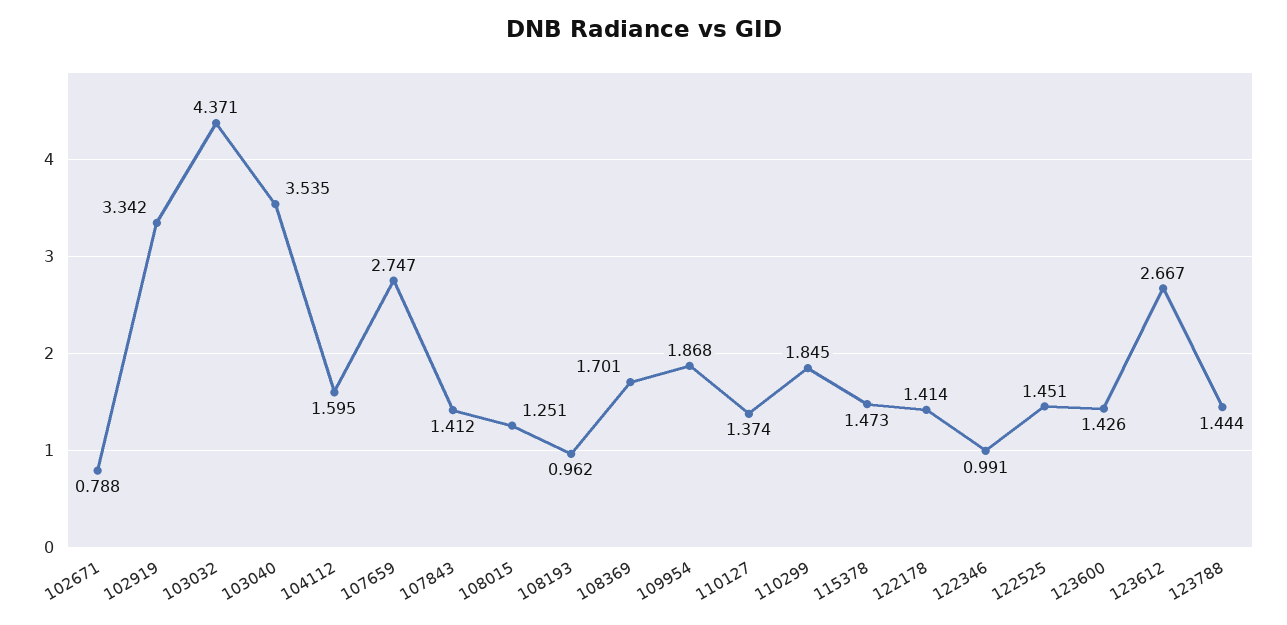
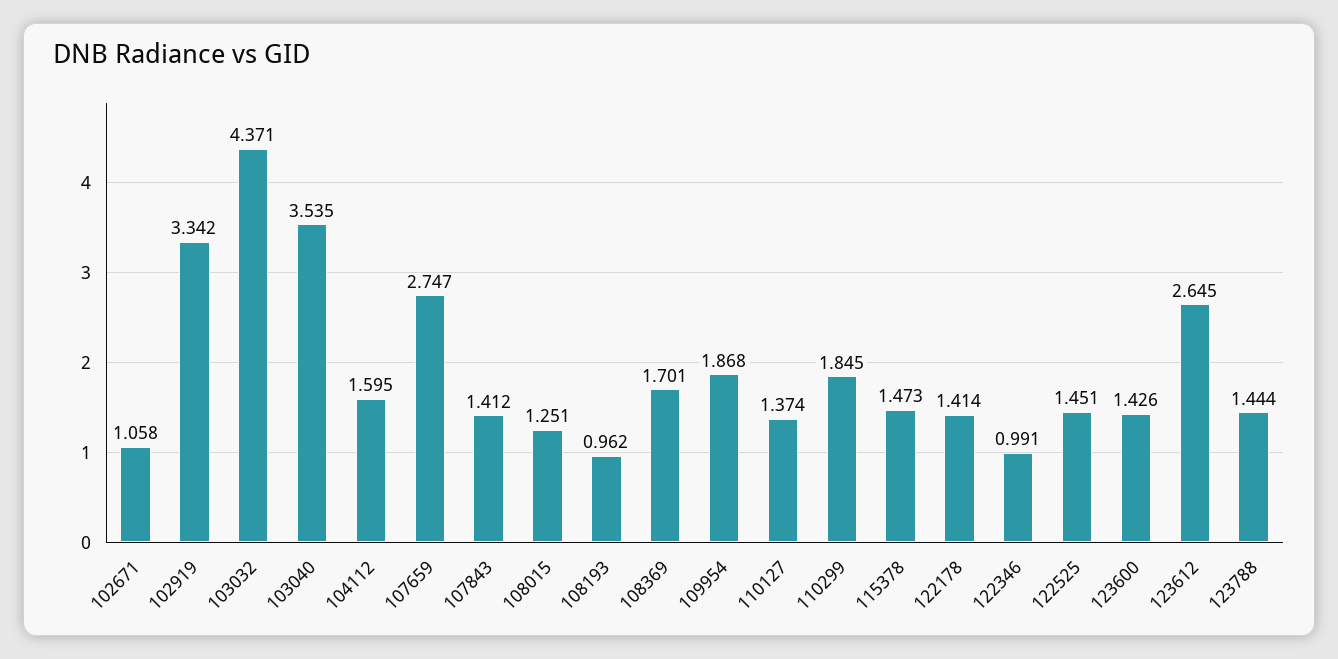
  {
-   "102671": 0.788,
+   "102671": 1.058,
    "102919": 3.342,
    "103032": 4.371,
    "103040": 3.535,
    "104112": 1.595,
    "107659": 2.747,
    "107843": 1.412,
    "108015": 1.251,
    "108193": 0.962,
    "108369": 1.701,
    "109954": 1.868,
    "110127": 1.374,
    "110299": 1.845,
    "115378": 1.473,
    "122178": 1.414,
    "122346": 0.991,
    "122525": 1.451,
    "123600": 1.426,
-   "123612": 2.667,
+   "123612": 2.645,
    "123788": 1.444
  }

